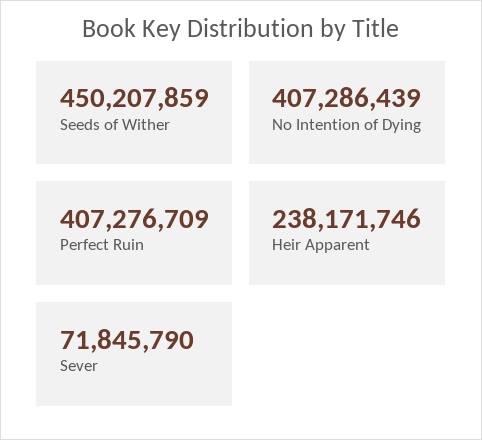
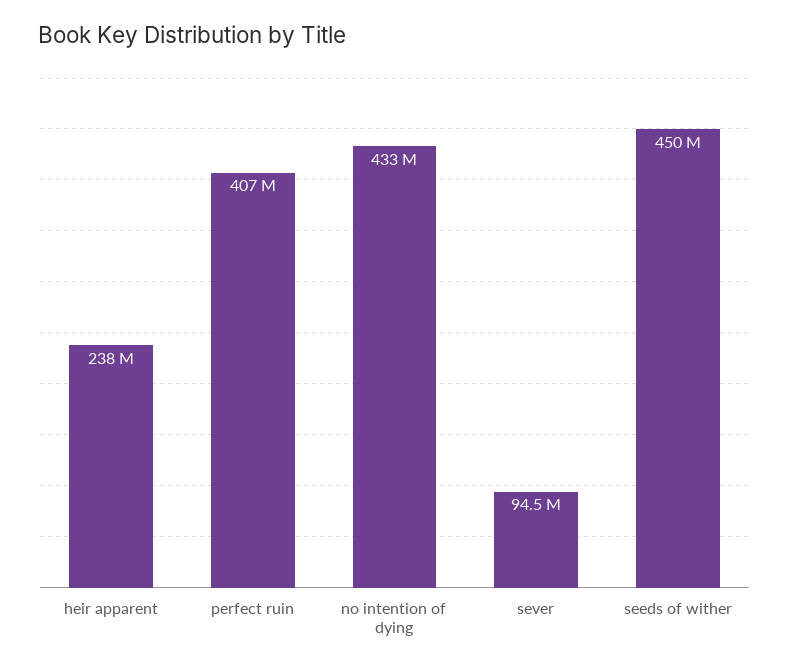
  {
    "Seeds of Wither": 450207859,
-   "No Intention of Dying": 407286439,
+   "No Intention of Dying": 433000000,
    "Perfect Ruin": 407276709,
    "Heir Apparent": 238171746,
-   "Sever": 71845790
+   "Sever": 94500000
  }

